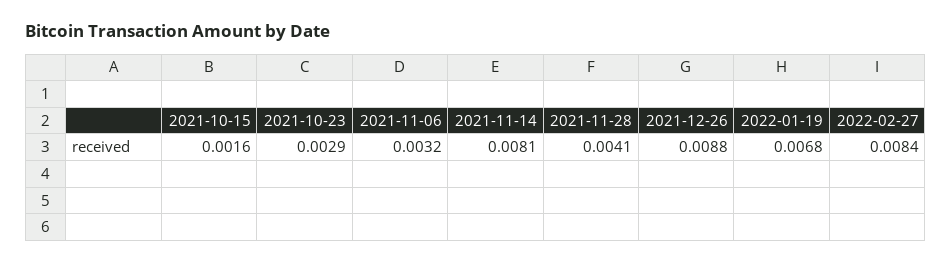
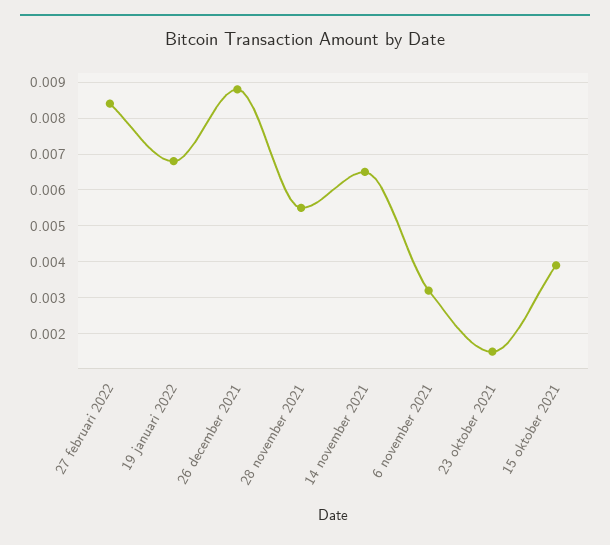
  {
-   "2021-10-15": 0.0016,
+   "2021-10-15": 0.004,
-   "2021-10-23": 0.0029,
+   "2021-10-23": 0.0015,
    "2021-11-06": 0.0032,
-   "2021-11-14": 0.0081,
+   "2021-11-14": 0.0065,
-   "2021-11-28": 0.0041,
+   "2021-11-28": 0.0055,
    "2021-12-26": 0.0088,
    "2022-01-19": 0.0068,
    "2022-02-27": 0.0084
  }

